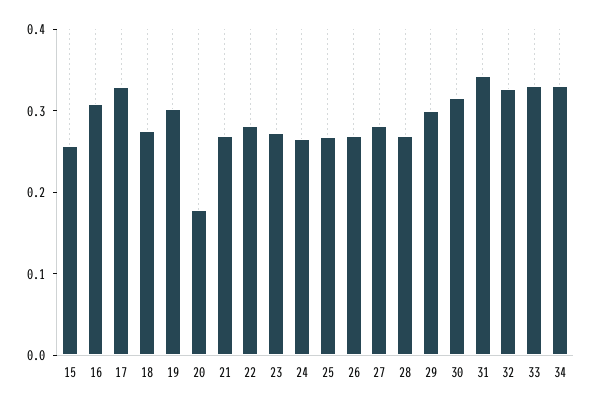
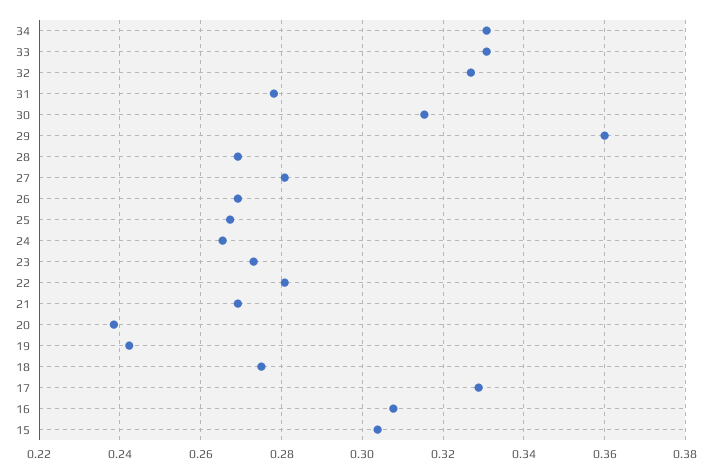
  {
-   "15": 0.26,
+   "15": 0.304,
    "16": 0.308,
    "17": 0.328,
    "18": 0.276,
-   "19": 0.3,
+   "19": 0.242,
-   "20": 0.18,
+   "20": 0.238,
    "21": 0.27,
    "22": 0.28,
    "23": 0.274,
    "24": 0.266,
    "25": 0.268,
    "26": 0.27,
    "27": 0.28,
    "28": 0.27,
-   "29": 0.3,
+   "29": 0.36,
    "30": 0.316,
-   "31": 0.34,
+   "31": 0.278,
    "32": 0.326,
    "33": 0.33,
    "34": 0.33
  }

